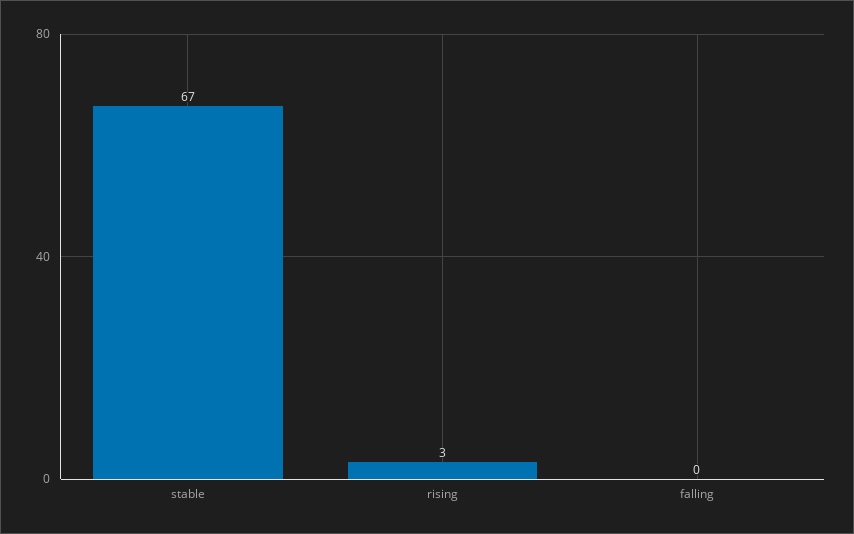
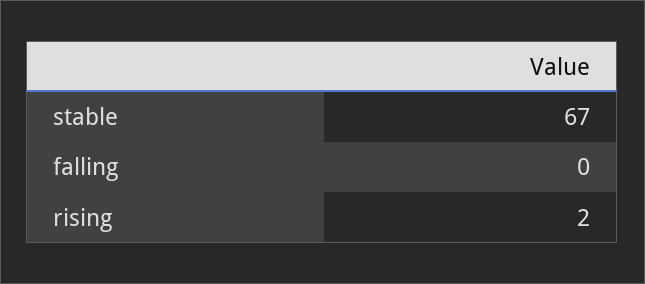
  {
    "stable": 67,
-   "rising": 3,
+   "rising": 2,
    "falling": 0
  }

